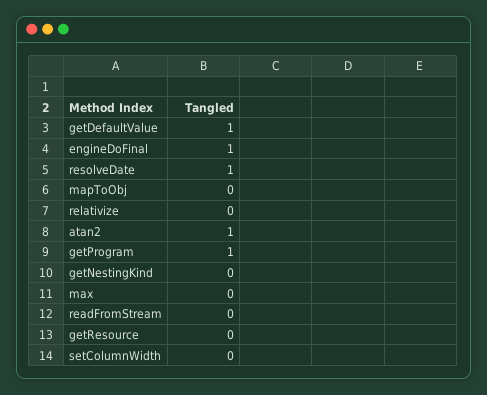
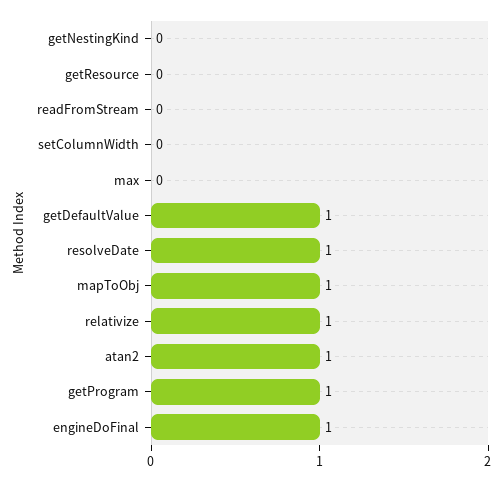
  {
    "getDefaultValue": 1,
    "engineDoFinal": 1,
    "resolveDate": 1,
-   "mapToObj": 0,
+   "mapToObj": 1,
-   "relativize": 0,
+   "relativize": 1,
    "atan2": 1,
    "getProgram": 1,
    "getNestingKind": 0,
    "max": 0,
    "readFromStream": 0,
    "getResource": 0,
    "setColumnWidth": 0
  }

